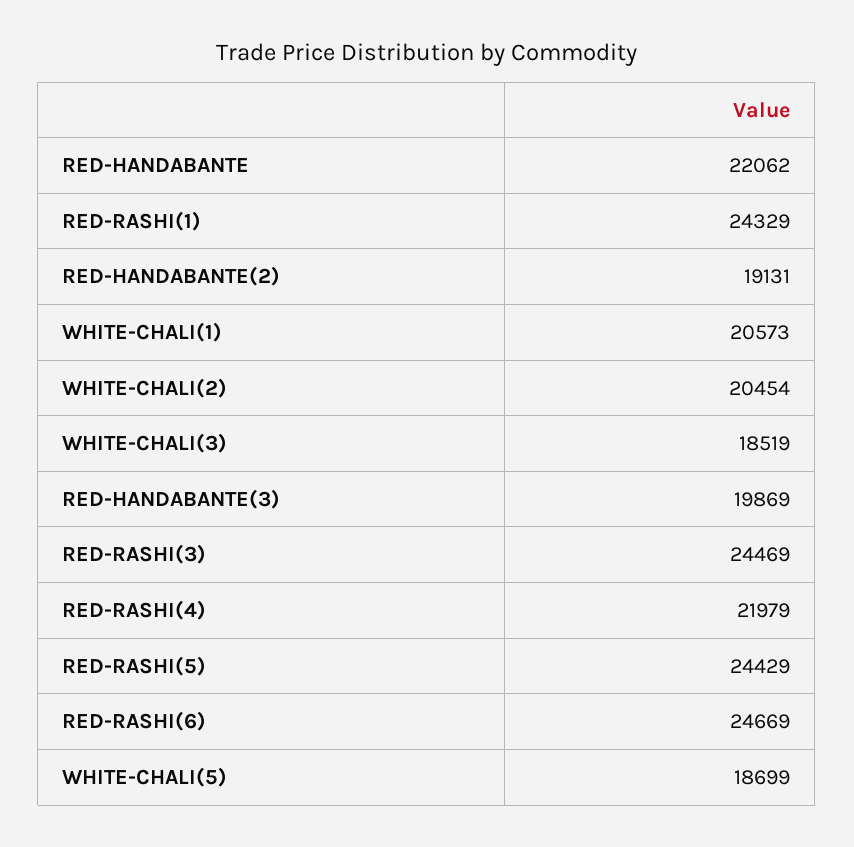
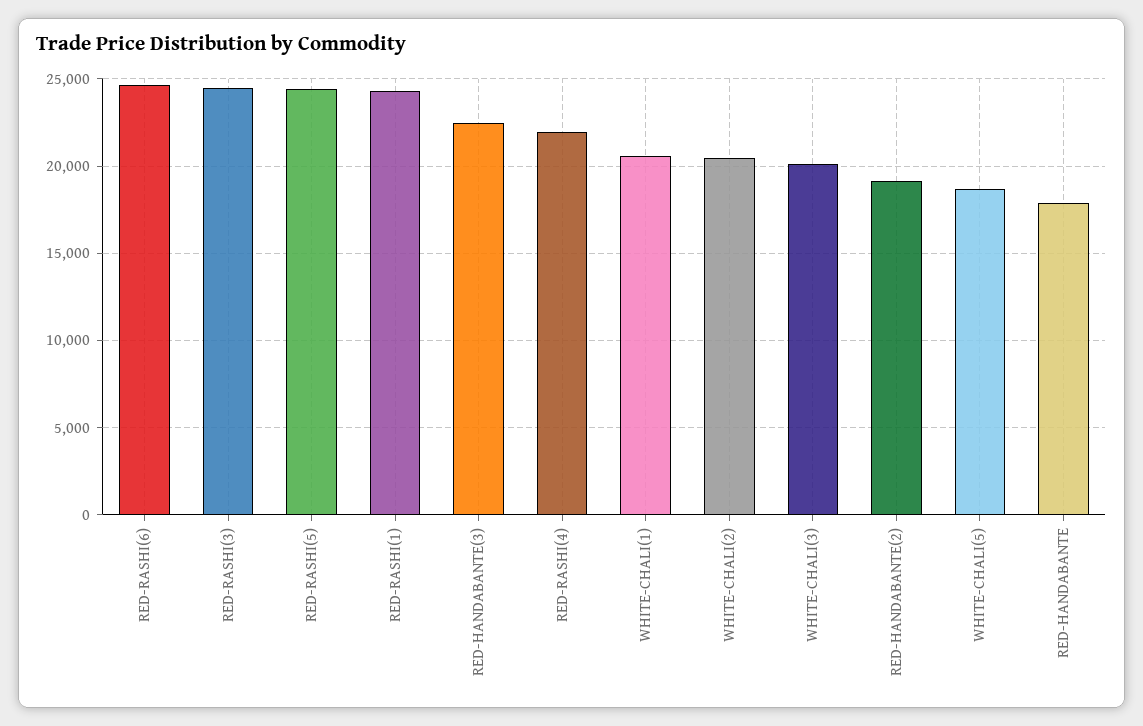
  {
-   "RED-HANDABANTE": 22062,
+   "RED-HANDABANTE": 18000,
    "RED-RASHI(1)": 24329,
    "RED-HANDABANTE(2)": 19131,
    "WHITE-CHALI(1)": 20573,
    "WHITE-CHALI(2)": 20454,
-   "WHITE-CHALI(3)": 18519,
+   "WHITE-CHALI(3)": 20000,
-   "RED-HANDABANTE(3)": 19869,
+   "RED-HANDABANTE(3)": 22500,
    "RED-RASHI(3)": 24469,
    "RED-RASHI(4)": 21979,
    "RED-RASHI(5)": 24429,
    "RED-RASHI(6)": 24669,
    "WHITE-CHALI(5)": 18699
  }

